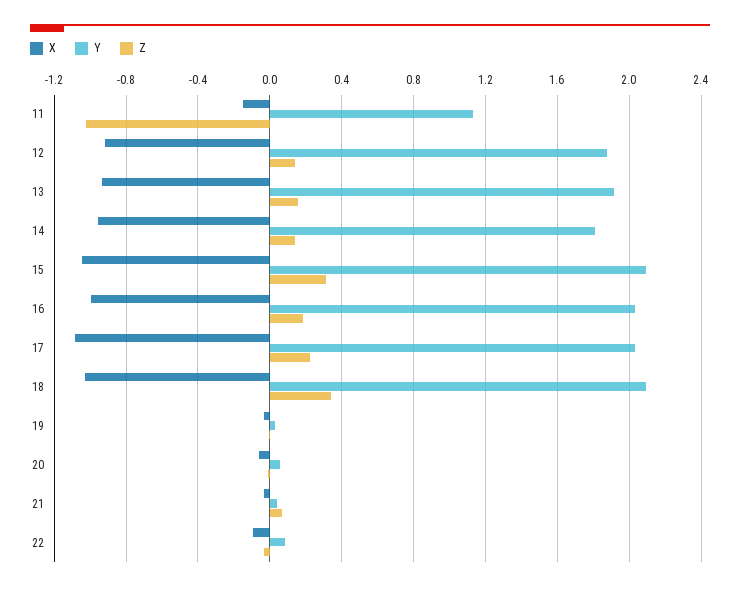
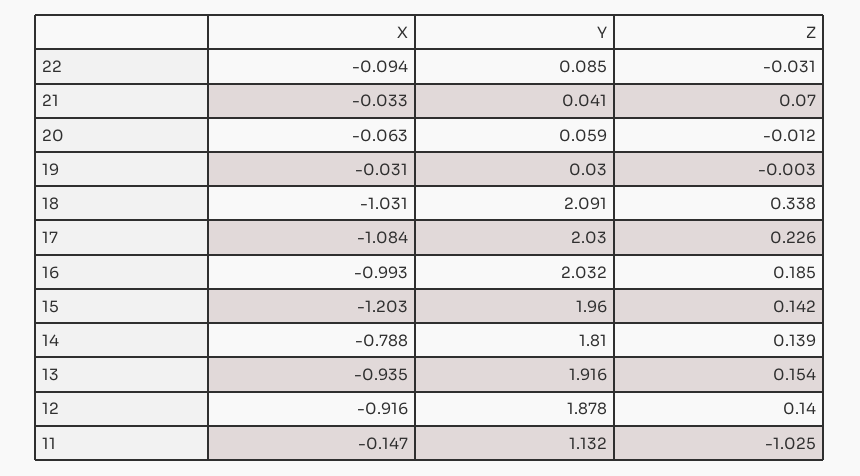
  {
    "X": {
      "11": -0.147,
      "12": -0.916,
      "13": -0.935,
-     "14": -0.95,
+     "14": -0.788,
-     "15": -1.05,
+     "15": -1.203,
      "16": -0.993,
      "17": -1.084,
      "18": -1.031,
      "19": -0.031,
      "20": -0.063,
      "21": -0.033,
      "22": -0.094
    },
    "Y": {
      "11": 1.132,
      "12": 1.878,
      "13": 1.916,
      "14": 1.81,
-     "15": 2.1,
+     "15": 1.96,
      "16": 2.032,
      "17": 2.03,
      "18": 2.091,
      "19": 0.03,
      "20": 0.059,
      "21": 0.041,
      "22": 0.085
    },
    "Z": {
      "11": -1.025,
      "12": 0.14,
      "13": 0.154,
      "14": 0.139,
-     "15": 0.3,
+     "15": 0.142,
      "16": 0.185,
      "17": 0.226,
      "18": 0.338,
      "19": -0.003,
      "20": -0.012,
      "21": 0.07,
      "22": -0.031
    }
  }

